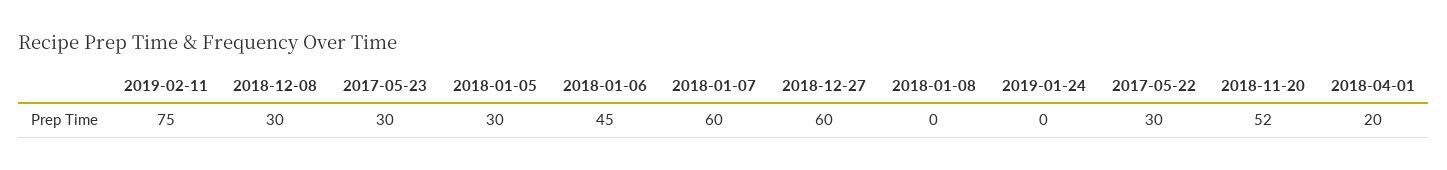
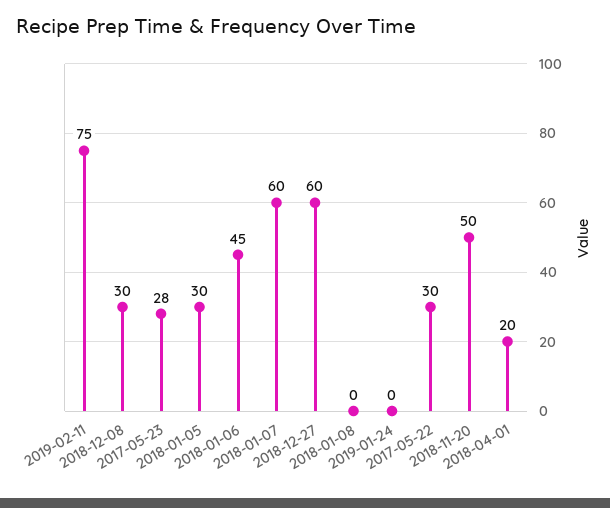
  {
    "2019-02-11": 75,
    "2018-12-08": 30,
-   "2017-05-23": 30,
+   "2017-05-23": 28,
    "2018-01-05": 30,
    "2018-01-06": 45,
    "2018-01-07": 60,
    "2018-12-27": 60,
    "2018-01-08": 0,
    "2019-01-24": 0,
    "2017-05-22": 30,
-   "2018-11-20": 52,
+   "2018-11-20": 50,
    "2018-04-01": 20
  }

